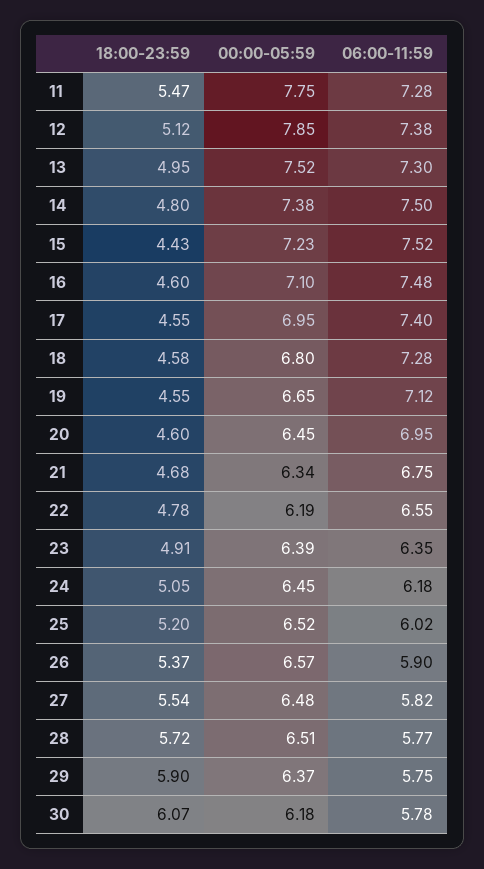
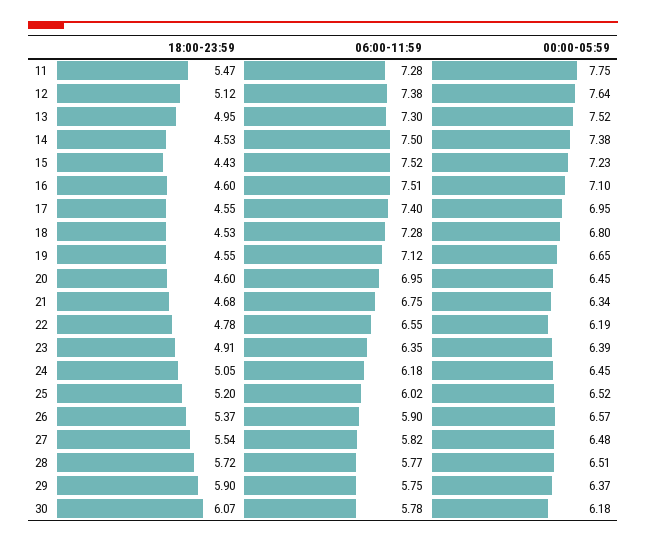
  {
    "18:00-23:59": {
      "11": 5.47,
      "12": 5.12,
      "13": 4.95,
-     "14": 4.8,
+     "14": 4.53,
      "15": 4.43,
      "16": 4.6,
      "17": 4.55,
-     "18": 4.58,
+     "18": 4.53,
      "19": 4.55,
      "20": 4.6,
      "21": 4.68,
      "22": 4.78,
      "23": 4.91,
      "24": 5.05,
      "25": 5.2,
      "26": 5.37,
      "27": 5.54,
      "28": 5.72,
      "29": 5.9,
      "30": 6.07
    },
    "00:00-05:59": {
      "11": 7.75,
-     "12": 7.85,
+     "12": 7.64,
      "13": 7.52,
      "14": 7.38,
      "15": 7.23,
      "16": 7.1,
      "17": 6.95,
      "18": 6.8,
      "19": 6.65,
      "20": 6.45,
      "21": 6.34,
      "22": 6.19,
      "23": 6.39,
      "24": 6.45,
      "25": 6.52,
      "26": 6.57,
      "27": 6.48,
      "28": 6.51,
      "29": 6.37,
      "30": 6.18
    },
    "06:00-11:59": {
      "11": 7.28,
      "12": 7.38,
      "13": 7.3,
      "14": 7.5,
      "15": 7.52,
-     "16": 7.48,
+     "16": 7.51,
      "17": 7.4,
      "18": 7.28,
      "19": 7.12,
      "20": 6.95,
      "21": 6.75,
      "22": 6.55,
      "23": 6.35,
      "24": 6.18,
      "25": 6.02,
      "26": 5.9,
      "27": 5.82,
      "28": 5.77,
      "29": 5.75,
      "30": 5.78
    }
  }

